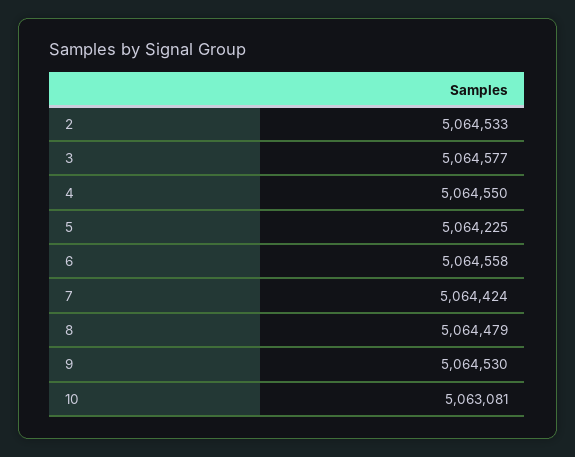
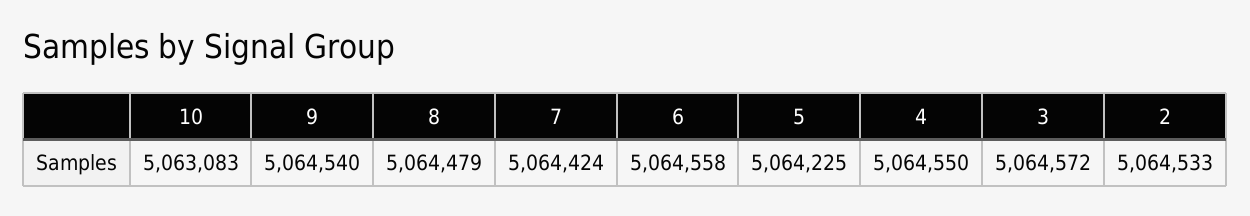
  {
    "2": 5064533,
-   "3": 5064577,
+   "3": 5064572,
    "4": 5064550,
    "5": 5064225,
    "6": 5064558,
    "7": 5064424,
    "8": 5064479,
-   "9": 5064530,
+   "9": 5064540,
-   "10": 5063081
+   "10": 5063083
  }

